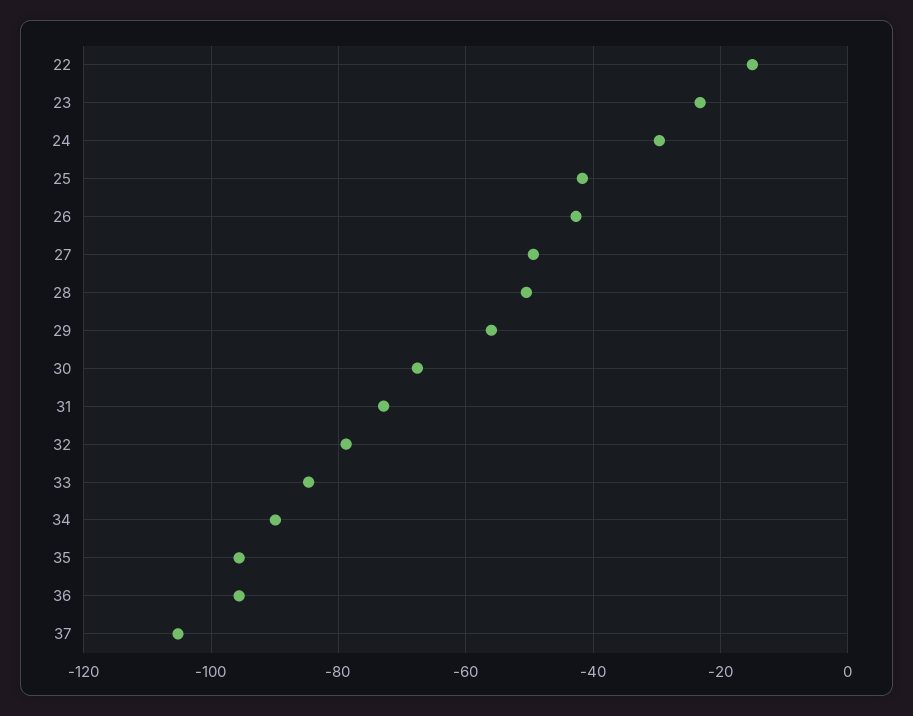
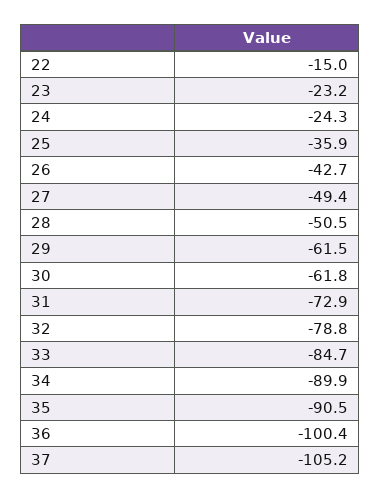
  {
    "22": -15,
    "23": -23.2,
-   "24": -30,
+   "24": -24.3,
-   "25": -42,
+   "25": -35.9,
    "26": -42.7,
    "27": -49.4,
    "28": -50.5,
-   "29": -56,
+   "29": -61.5,
-   "30": -68,
+   "30": -61.8,
    "31": -72.9,
    "32": -78.8,
    "33": -84.7,
    "34": -89.9,
-   "35": -96,
+   "35": -90.5,
-   "36": -96,
+   "36": -100.4,
    "37": -105.2
  }

